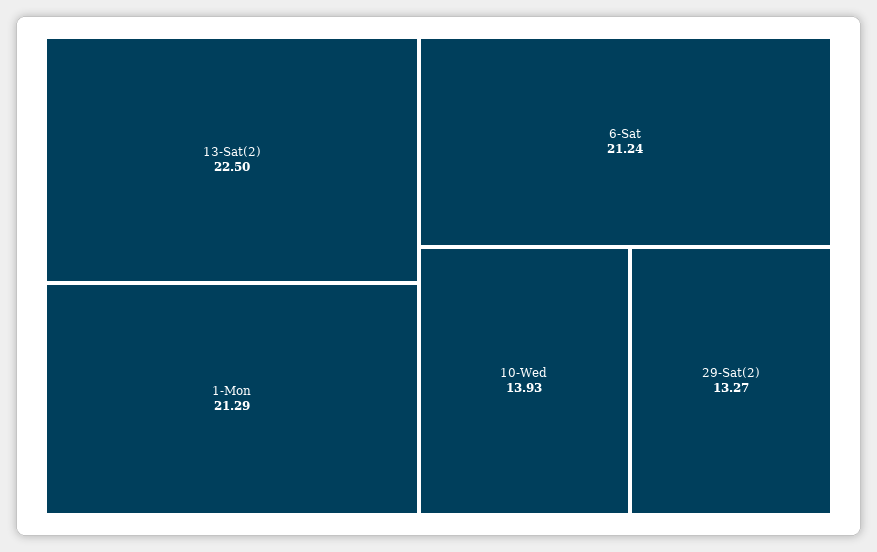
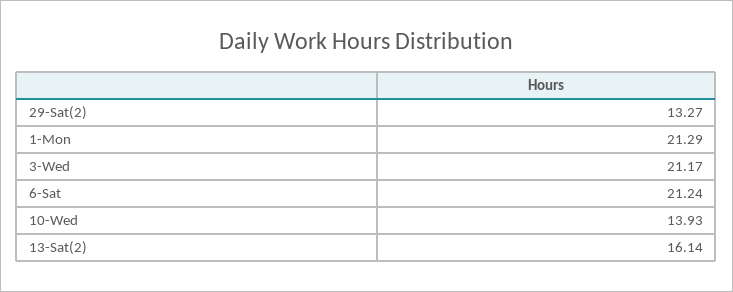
  {
-   "13-Sat(2)": 22.5,
+   "13-Sat(2)": 16.14,
    "1-Mon": 21.29,
    "6-Sat": 21.24,
    "10-Wed": 13.93,
-   "29-Sat(2)": 13.27
+   "29-Sat(2)": 13.27,
+   "3-Wed": 21.17
  }

